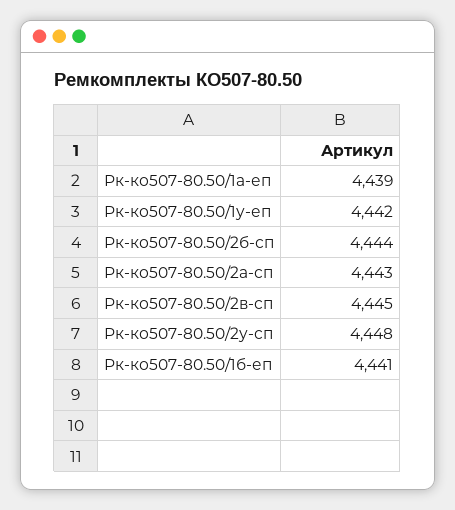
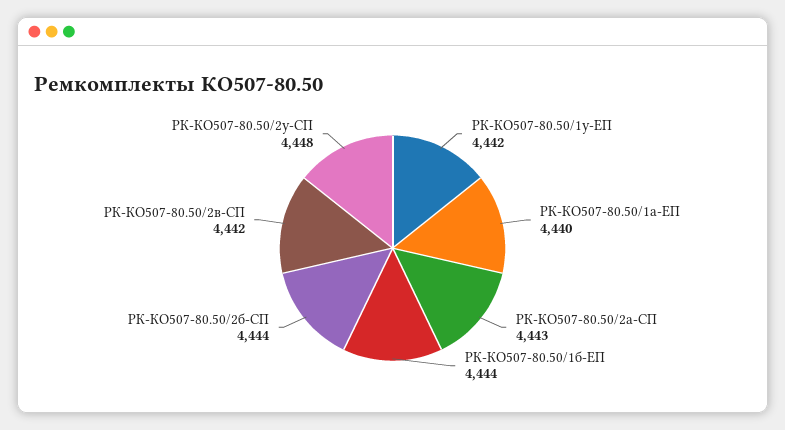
  {
-   "Рк-ко507-80.50/1а-еп": 4439,
+   "Рк-ко507-80.50/1а-еп": 4440,
    "Рк-ко507-80.50/1у-еп": 4442,
    "Рк-ко507-80.50/2б-сп": 4444,
    "Рк-ко507-80.50/2а-сп": 4443,
-   "Рк-ко507-80.50/2в-сп": 4445,
+   "Рк-ко507-80.50/2в-сп": 4442,
    "Рк-ко507-80.50/2у-сп": 4448,
-   "Рк-ко507-80.50/1б-еп": 4441
+   "Рк-ко507-80.50/1б-еп": 4444
  }

